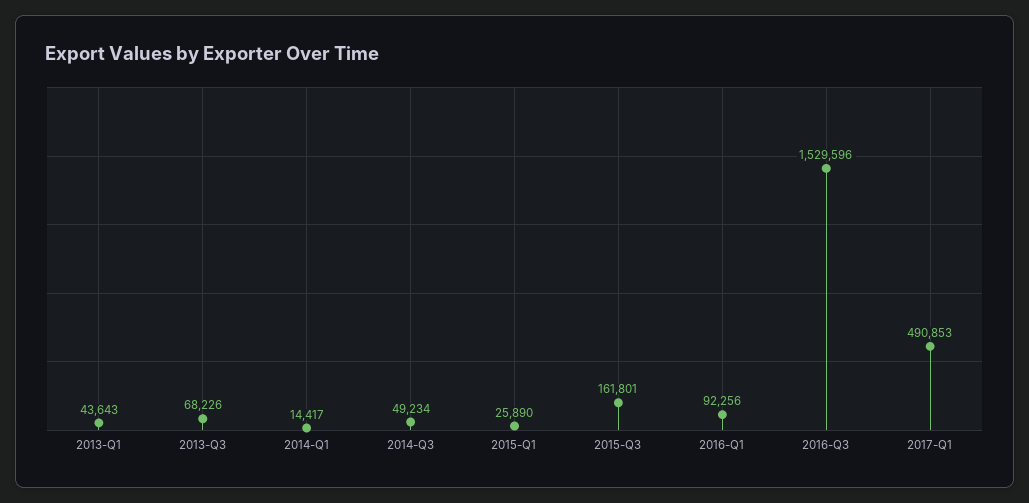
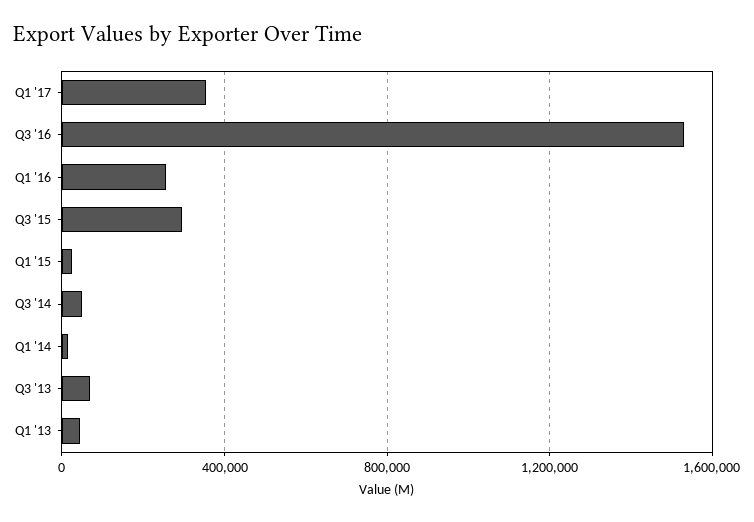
  {
    "2013-Q1": 43643,
    "2013-Q3": 68226,
    "2014-Q1": 14417,
    "2014-Q3": 49234,
    "2015-Q1": 25890,
-   "2015-Q3": 161801,
+   "2015-Q3": 300000,
-   "2016-Q1": 92256,
+   "2016-Q1": 250000,
    "2016-Q3": 1529596,
-   "2017-Q1": 490853
+   "2017-Q1": 350000
  }

